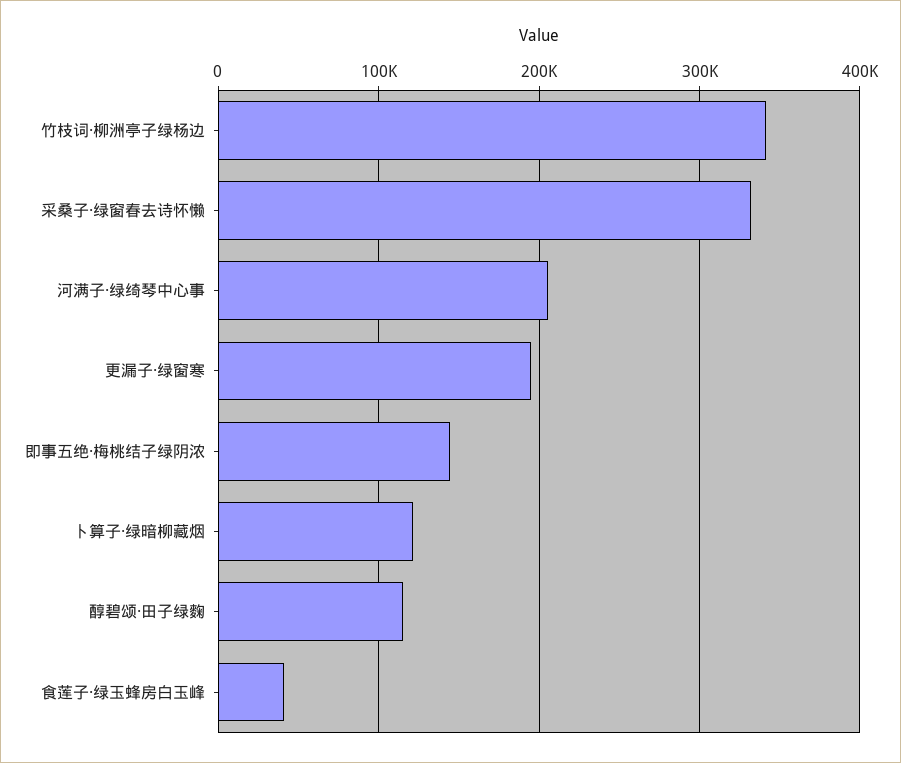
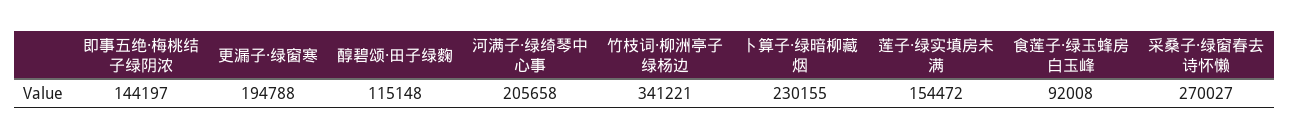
  {
    "竹枝词·柳洲亭子绿杨边": 341221,
-   "采桑子·绿窗春去诗怀懒": 330000,
+   "采桑子·绿窗春去诗怀懒": 270027,
    "河满子·绿绮琴中心事": 205658,
    "更漏子·绿窗寒": 194788,
    "即事五绝·梅桃结子绿阴浓": 144197,
-   "卜算子·绿暗柳藏烟": 120000,
+   "卜算子·绿暗柳藏烟": 230155,
    "醇碧颂·田子绿麴": 115148,
-   "食莲子·绿玉蜂房白玉峰": 40000
+   "食莲子·绿玉蜂房白玉峰": 92008,
+   "莲子·绿实填房未满": 154472
  }

